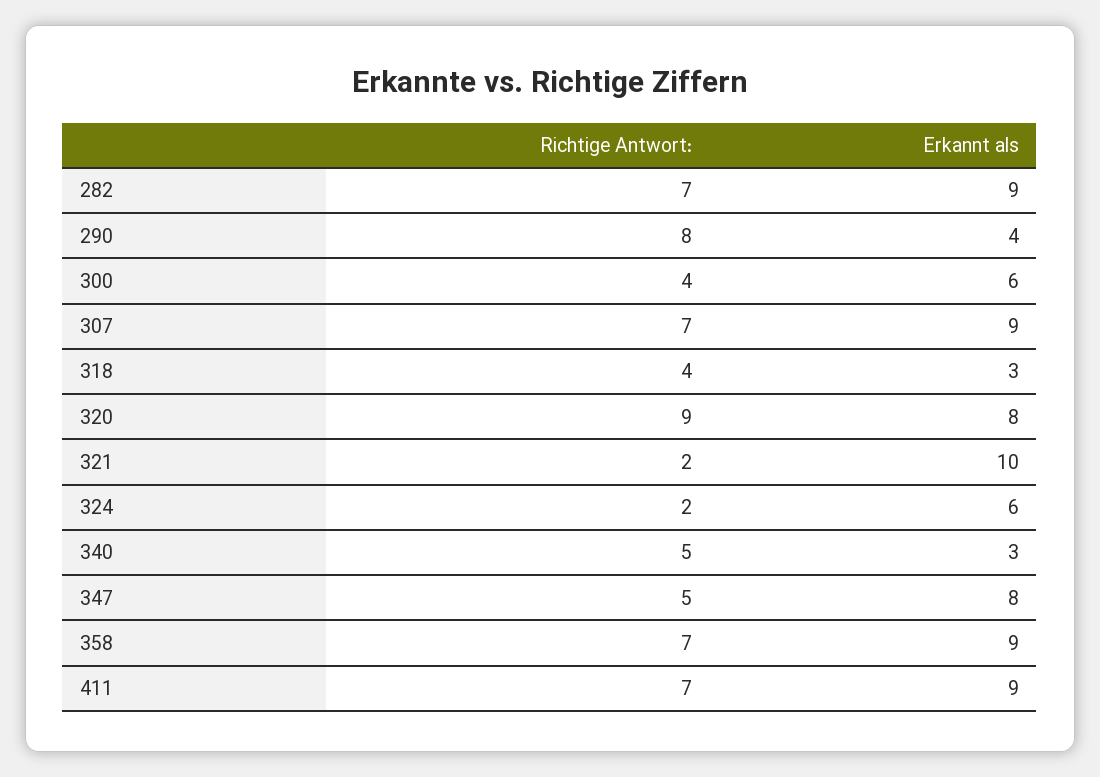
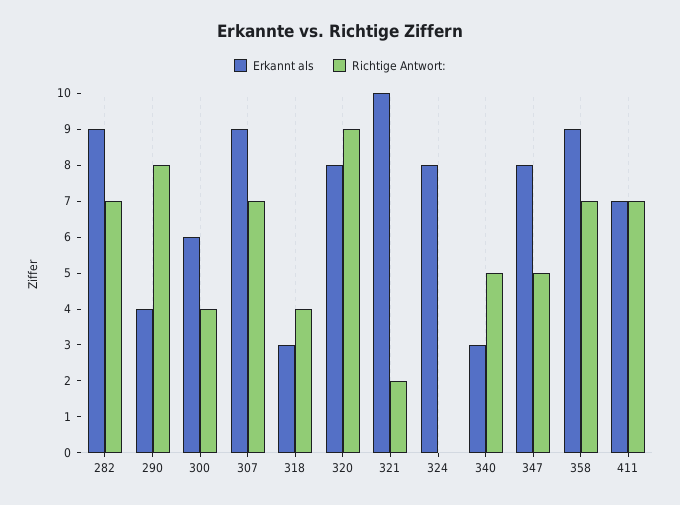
  {
    "Richtige Antwort:": {
      "282": 7,
      "290": 8,
      "300": 4,
      "307": 7,
      "318": 4,
      "320": 9,
      "321": 2,
-     "324": 2,
+     "324": 0,
      "340": 5,
      "347": 5,
      "358": 7,
      "411": 7
    },
    "Erkannt als": {
      "282": 9,
      "290": 4,
      "300": 6,
      "307": 9,
      "318": 3,
      "320": 8,
      "321": 10,
-     "324": 6,
+     "324": 8,
      "340": 3,
      "347": 8,
      "358": 9,
-     "411": 9
+     "411": 7
    }
  }

